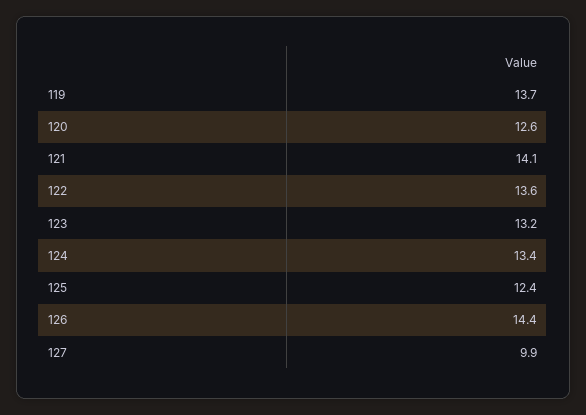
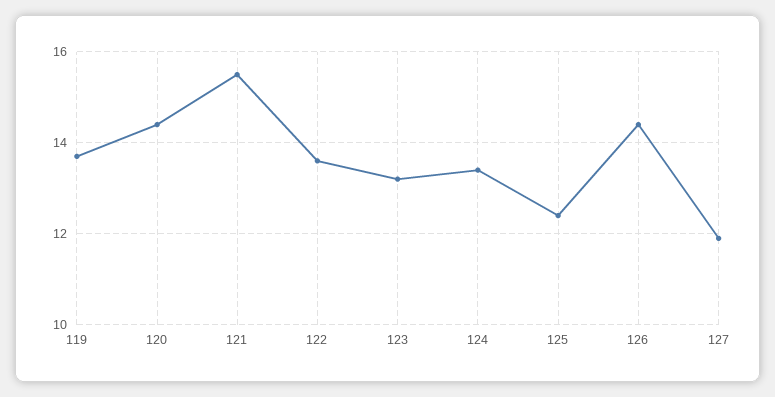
  {
    "119": 13.7,
-   "120": 12.6,
+   "120": 14.5,
-   "121": 14.1,
+   "121": 15.5,
    "122": 13.6,
    "123": 13.2,
    "124": 13.4,
    "125": 12.4,
    "126": 14.4,
-   "127": 9.9
+   "127": 12
  }

